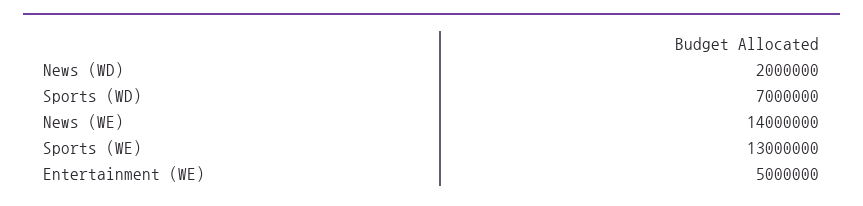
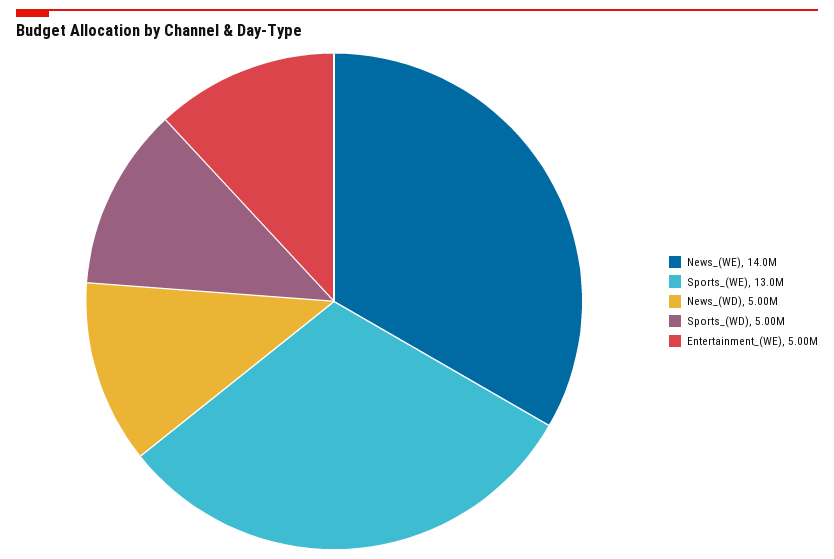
  {
-   "News (WD)": 2000000,
+   "News (WD)": 5000000,
-   "Sports (WD)": 7000000,
+   "Sports (WD)": 5000000,
    "News (WE)": 14000000,
    "Sports (WE)": 13000000,
    "Entertainment (WE)": 5000000
  }

